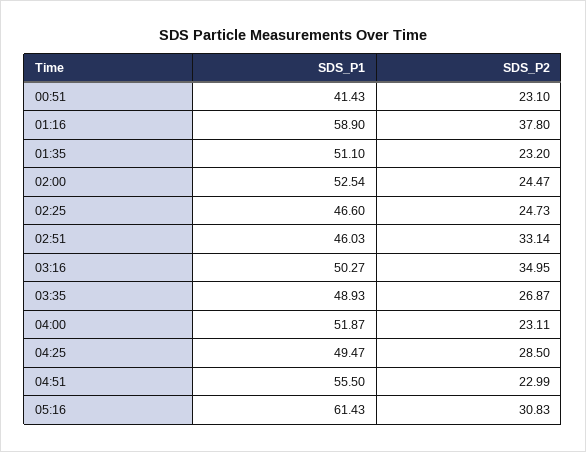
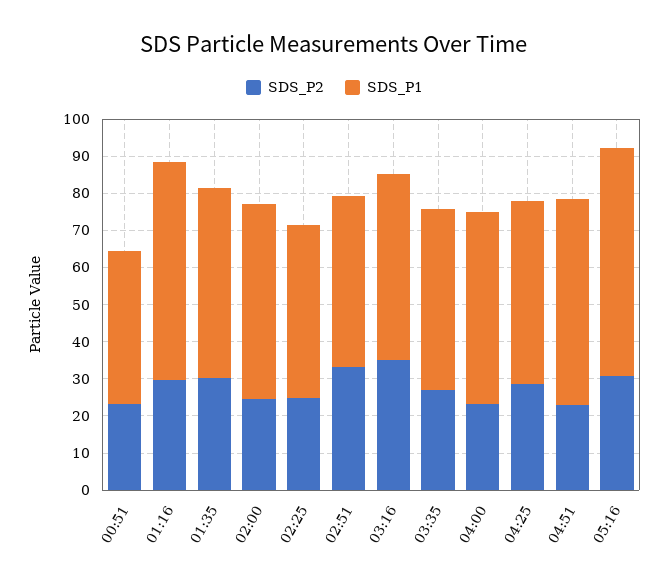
  {
    "SDS_P1": {
      "00:51": 41.43,
      "01:16": 58.9,
      "01:35": 51.1,
      "02:00": 52.54,
      "02:25": 46.6,
      "02:51": 46.03,
      "03:16": 50.27,
      "03:35": 48.93,
      "04:00": 51.87,
      "04:25": 49.47,
      "04:51": 55.5,
      "05:16": 61.43
    },
    "SDS_P2": {
      "00:51": 23.1,
-     "01:16": 37.8,
+     "01:16": 30,
-     "01:35": 23.2,
+     "01:35": 30,
      "02:00": 24.47,
      "02:25": 24.73,
      "02:51": 33.14,
      "03:16": 34.95,
      "03:35": 26.87,
      "04:00": 23.11,
      "04:25": 28.5,
      "04:51": 22.99,
      "05:16": 30.83
    }
  }

